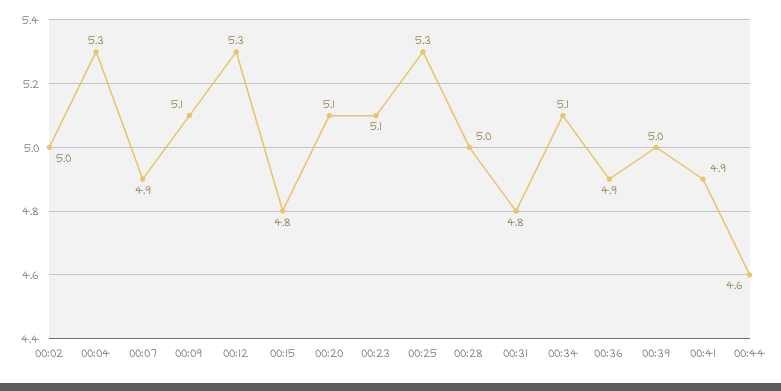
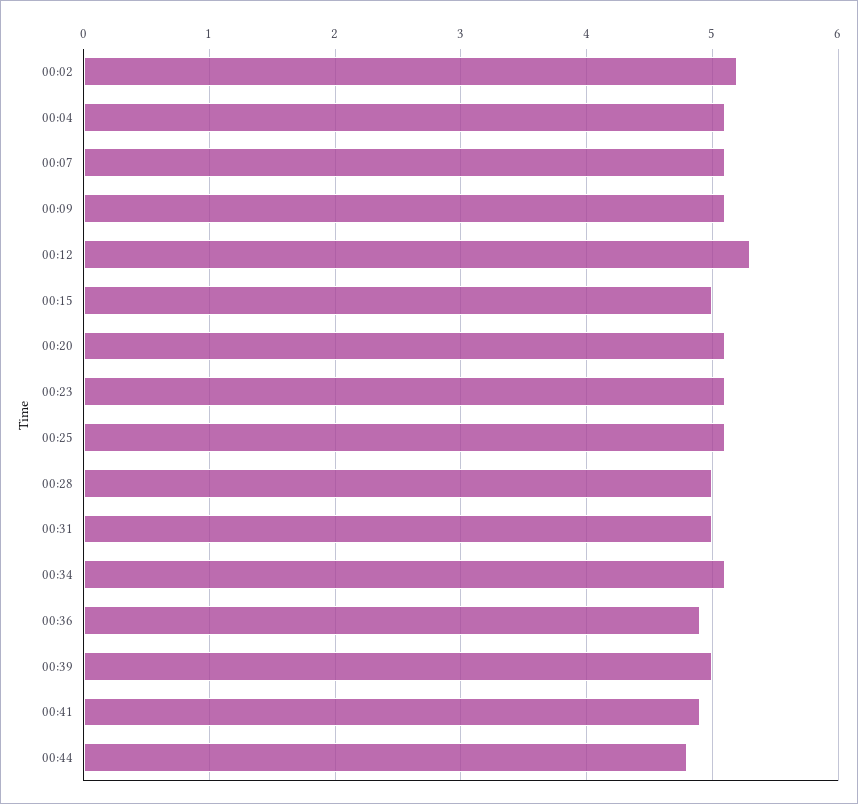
  {
-   "00:02": 5,
+   "00:02": 5.2,
-   "00:04": 5.3,
+   "00:04": 5.1,
-   "00:07": 4.9,
+   "00:07": 5.1,
    "00:09": 5.1,
    "00:12": 5.3,
-   "00:15": 4.8,
+   "00:15": 5,
    "00:20": 5.1,
    "00:23": 5.1,
-   "00:25": 5.3,
+   "00:25": 5.1,
    "00:28": 5,
-   "00:31": 4.8,
+   "00:31": 5,
    "00:34": 5.1,
    "00:36": 4.9,
    "00:39": 5,
    "00:41": 4.9,
-   "00:44": 4.6
+   "00:44": 4.8
  }

